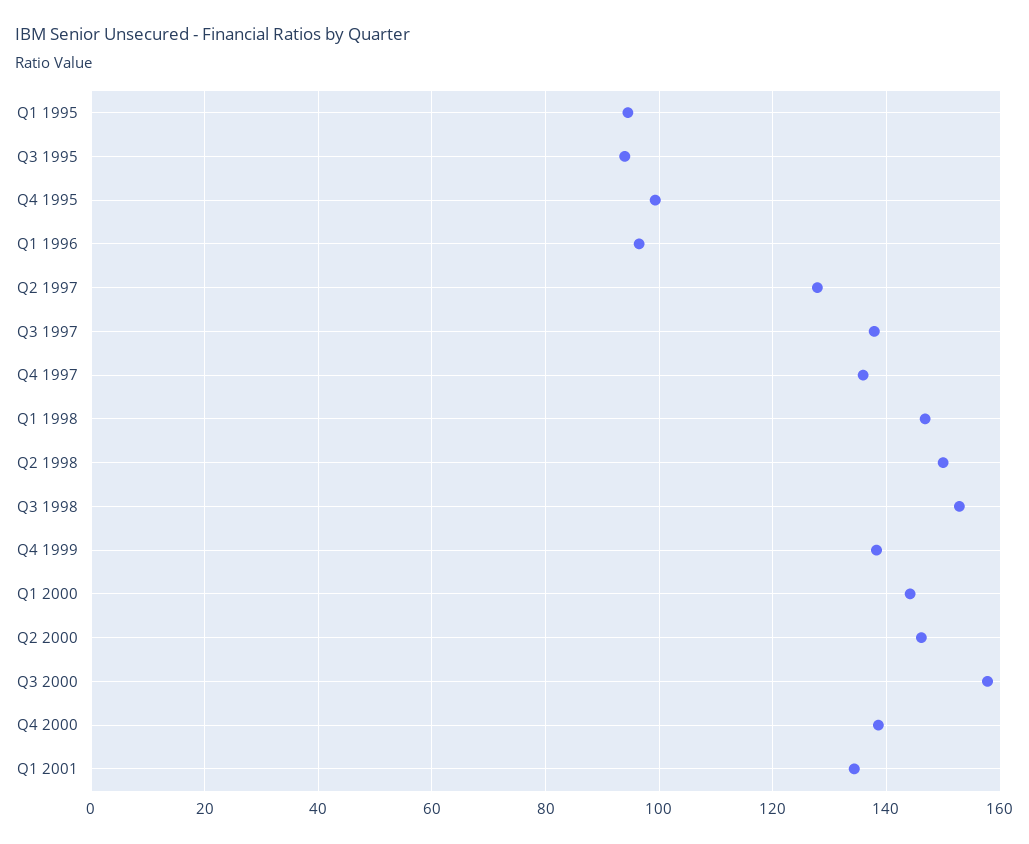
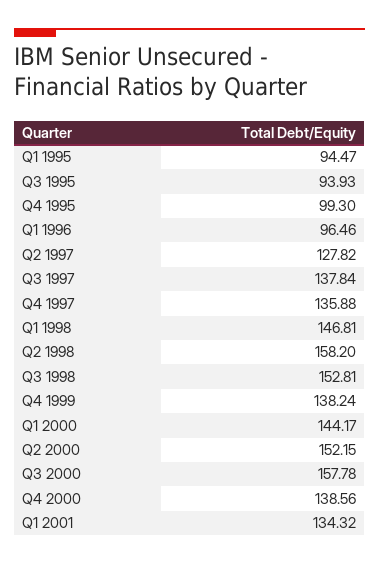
  {
    "Q1 1995": 94.47,
    "Q3 1995": 93.93,
    "Q4 1995": 99.3,
    "Q1 1996": 96.46,
    "Q2 1997": 127.82,
    "Q3 1997": 137.84,
    "Q4 1997": 135.88,
    "Q1 1998": 146.81,
-   "Q2 1998": 150,
+   "Q2 1998": 158.2,
    "Q3 1998": 152.81,
    "Q4 1999": 138.24,
    "Q1 2000": 144.17,
-   "Q2 2000": 146,
+   "Q2 2000": 152.15,
    "Q3 2000": 157.78,
    "Q4 2000": 138.56,
    "Q1 2001": 134.32
  }

